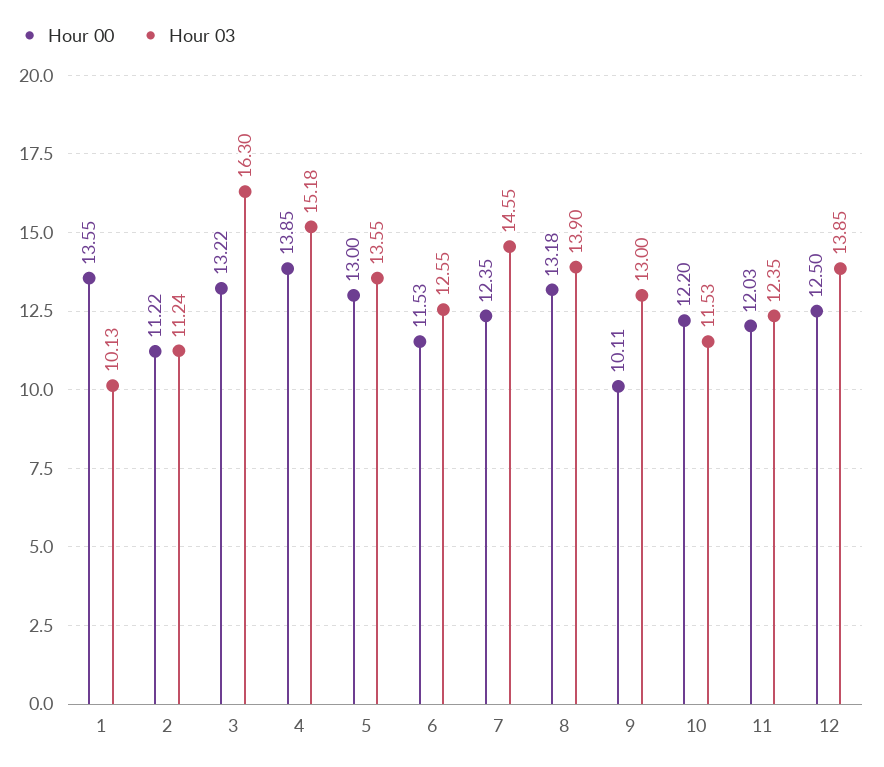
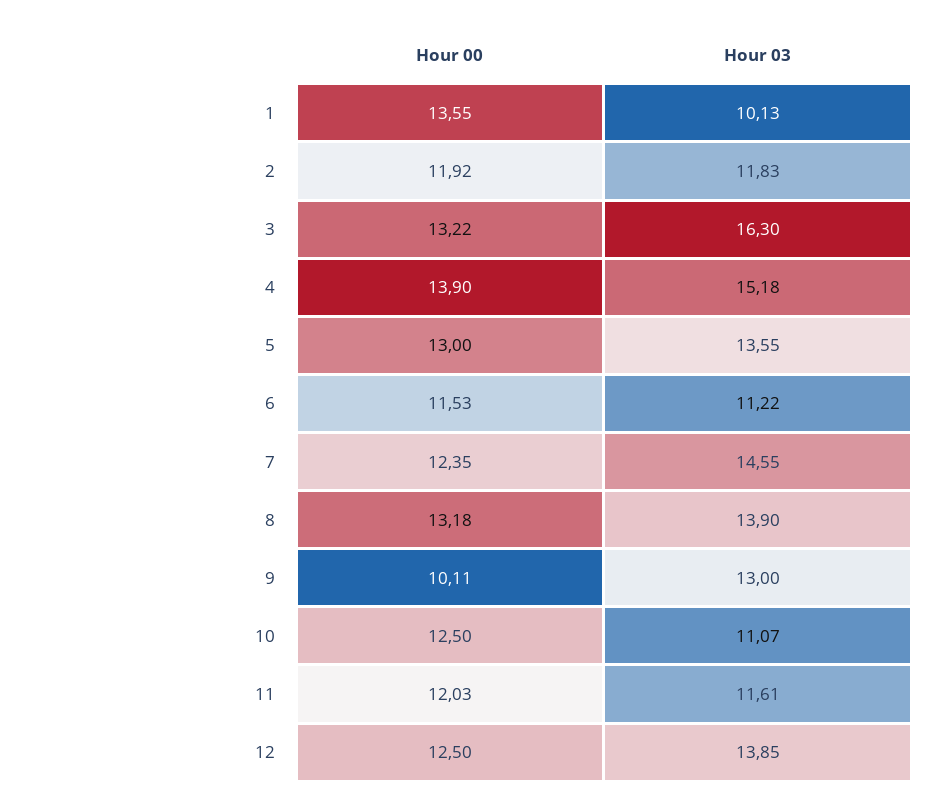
  {
    "Hour 00": {
      "1": 13.55,
-     "2": 11.22,
+     "2": 11.92,
      "3": 13.22,
-     "4": 13.85,
+     "4": 13.9,
      "5": 13,
      "6": 11.53,
      "7": 12.35,
      "8": 13.18,
      "9": 10.11,
-     "10": 12.2,
+     "10": 12.5,
      "11": 12.03,
      "12": 12.5
    },
    "Hour 03": {
      "1": 10.13,
-     "2": 11.24,
+     "2": 11.83,
      "3": 16.3,
      "4": 15.18,
      "5": 13.55,
-     "6": 12.55,
+     "6": 11.22,
      "7": 14.55,
      "8": 13.9,
      "9": 13,
-     "10": 11.53,
+     "10": 11.07,
-     "11": 12.35,
+     "11": 11.61,
      "12": 13.85
    }
  }

